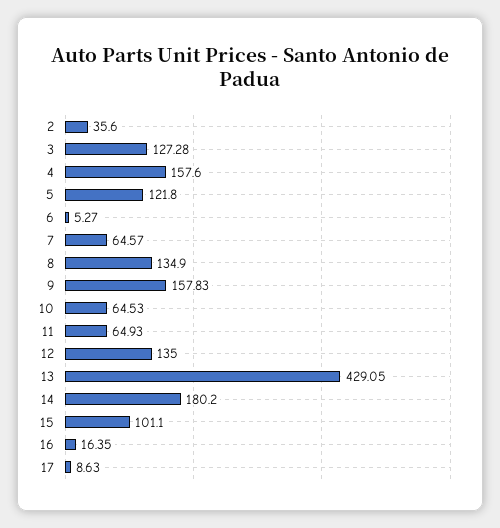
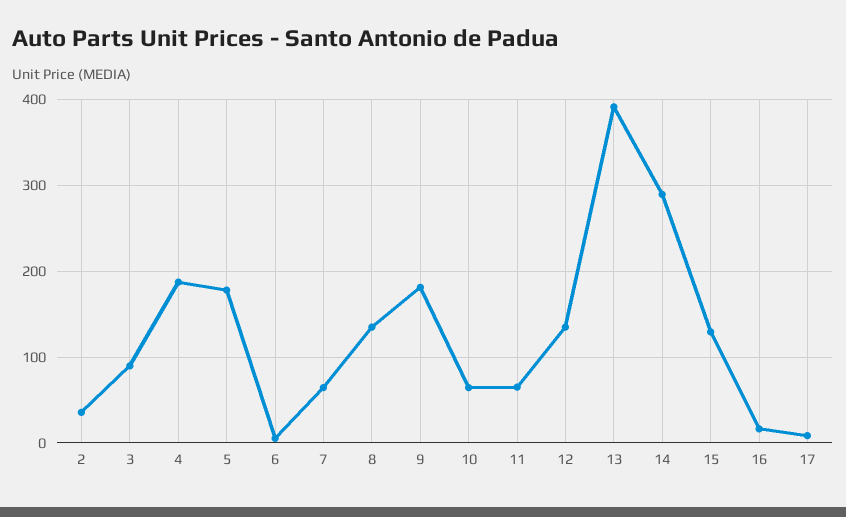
  {
    "2": 35.6,
-   "3": 127.28,
+   "3": 90,
-   "4": 157.6,
+   "4": 190,
-   "5": 121.8,
+   "5": 180,
    "6": 5.27,
    "7": 64.57,
    "8": 134.9,
-   "9": 157.83,
+   "9": 180,
    "10": 64.53,
    "11": 64.93,
    "12": 135,
-   "13": 429.05,
+   "13": 390,
-   "14": 180.2,
+   "14": 290,
-   "15": 101.1,
+   "15": 130,
    "16": 16.35,
    "17": 8.63
  }

